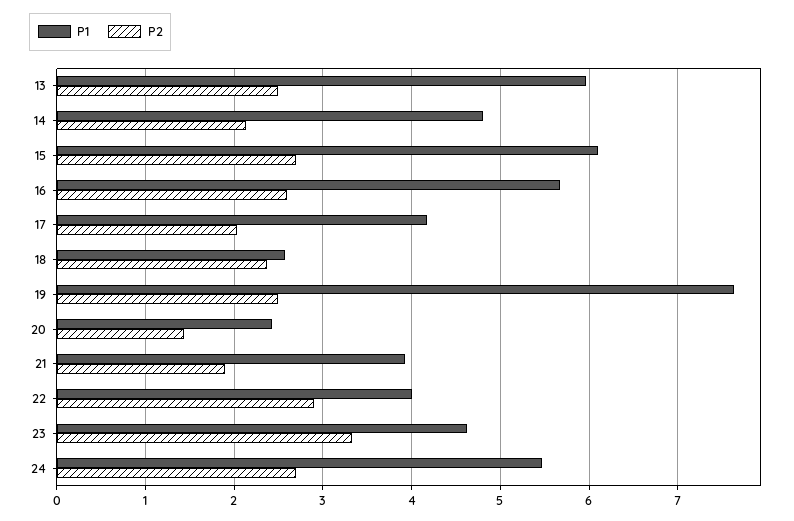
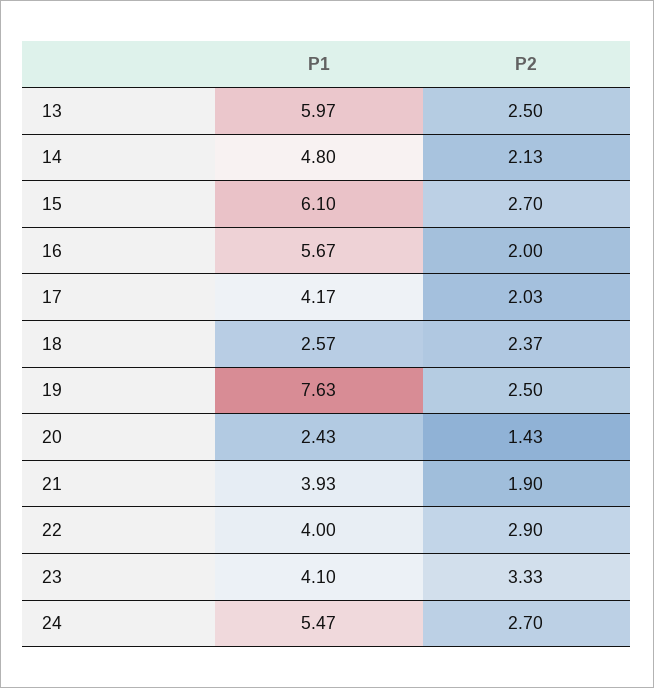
  {
    "P1": {
      "13": 5.97,
      "14": 4.8,
      "15": 6.1,
      "16": 5.67,
      "17": 4.17,
      "18": 2.57,
      "19": 7.63,
      "20": 2.43,
      "21": 3.93,
      "22": 4,
-     "23": 4.6,
+     "23": 4.1,
      "24": 5.47
    },
    "P2": {
      "13": 2.5,
      "14": 2.13,
      "15": 2.7,
-     "16": 2.6,
+     "16": 2,
      "17": 2.03,
      "18": 2.37,
      "19": 2.5,
      "20": 1.43,
      "21": 1.9,
      "22": 2.9,
      "23": 3.33,
      "24": 2.7
    }
  }

